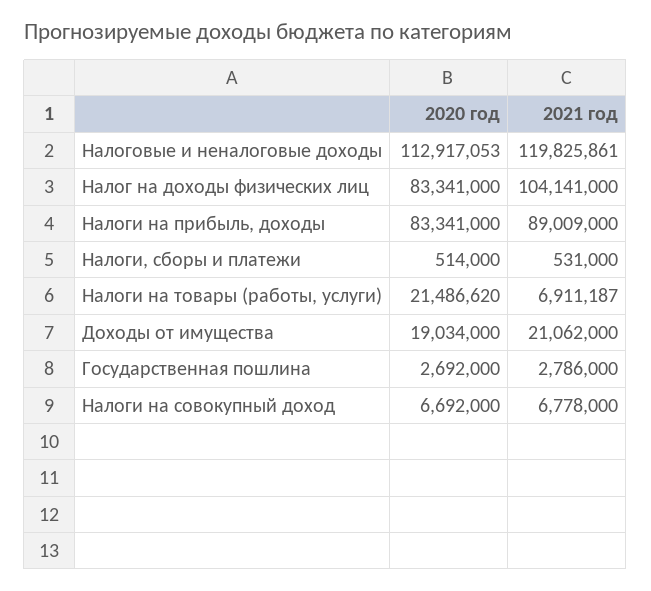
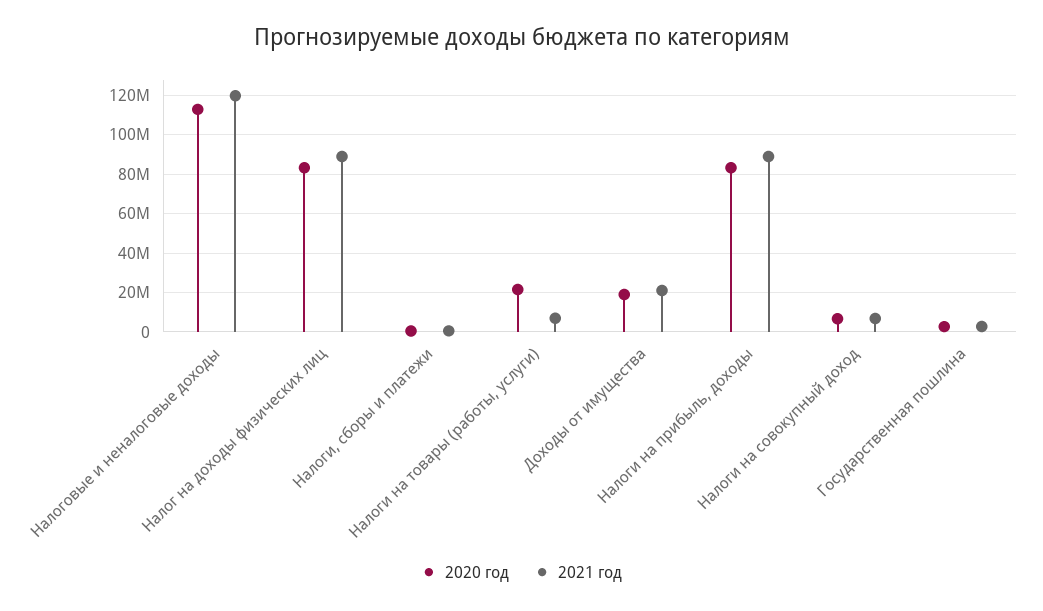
  {
    "2020 год": {
      "Налоговые и неналоговые доходы": 112917053,
      "Налог на доходы физических лиц": 83341000,
      "Налоги на прибыль, доходы": 83341000,
      "Налоги, сборы и платежи": 514000,
      "Налоги на товары (работы, услуги)": 21486620,
      "Доходы от имущества": 19034000,
      "Государственная пошлина": 2692000,
      "Налоги на совокупный доход": 6692000
    },
    "2021 год": {
      "Налоговые и неналоговые доходы": 119825861,
-     "Налог на доходы физических лиц": 104141000,
+     "Налог на доходы физических лиц": 90000000,
      "Налоги на прибыль, доходы": 89009000,
      "Налоги, сборы и платежи": 531000,
      "Налоги на товары (работы, услуги)": 6911187,
      "Доходы от имущества": 21062000,
      "Государственная пошлина": 2786000,
      "Налоги на совокупный доход": 6778000
    }
  }

